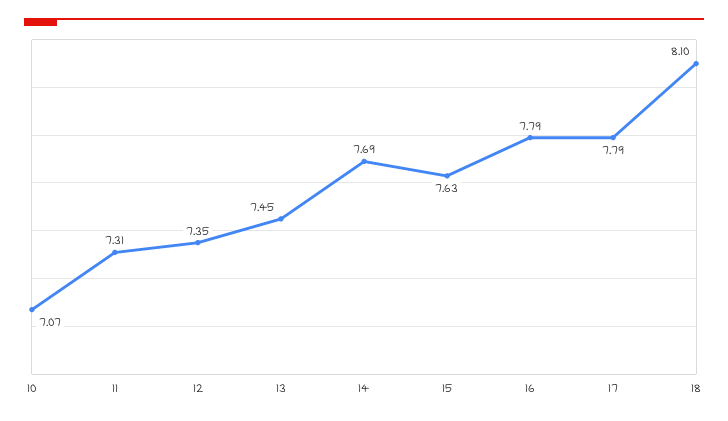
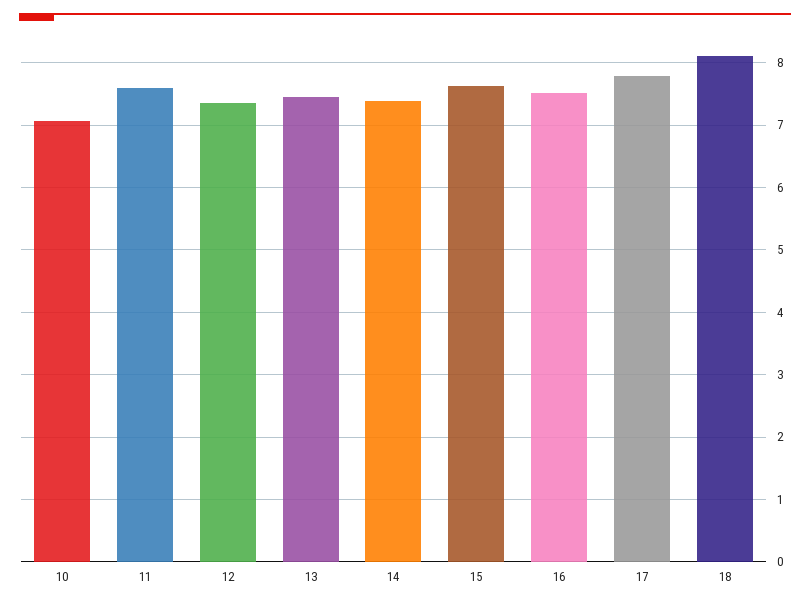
  {
    "10": 7.07,
-   "11": 7.31,
+   "11": 7.6,
    "12": 7.35,
    "13": 7.45,
-   "14": 7.69,
+   "14": 7.4,
    "15": 7.63,
-   "16": 7.79,
+   "16": 7.5,
    "17": 7.79,
    "18": 8.1
  }

